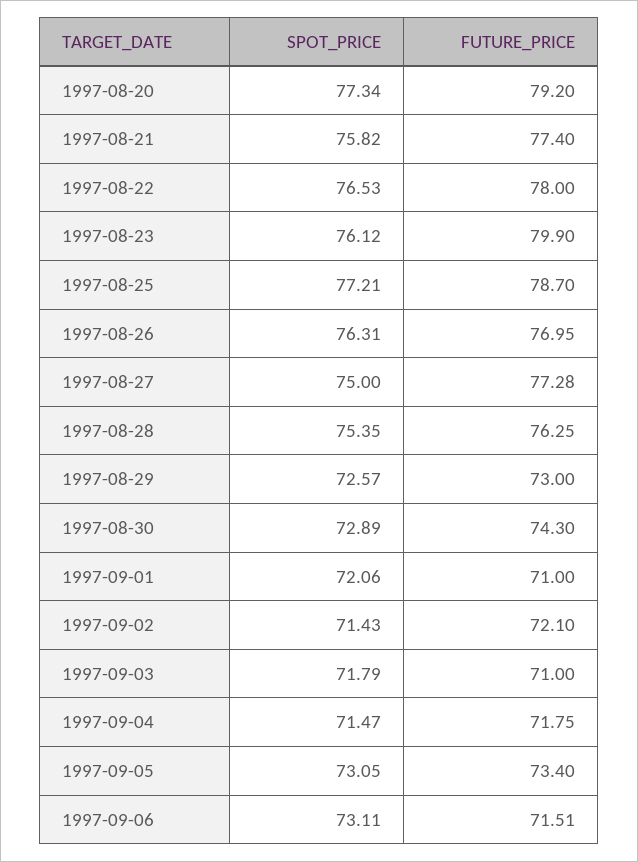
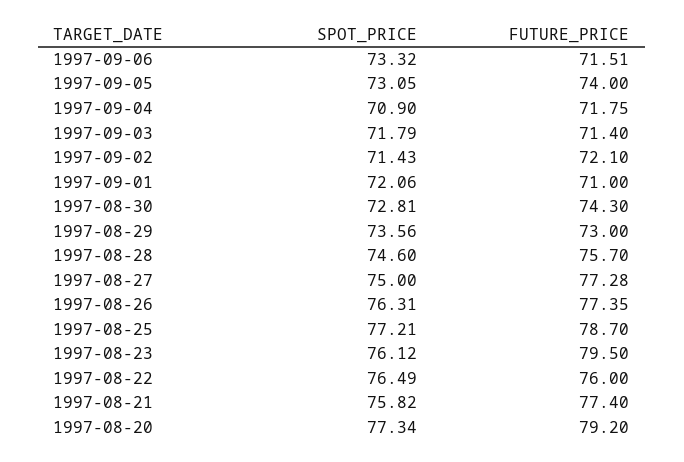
  {
    "SPOT_PRICE": {
      "1997-08-20": 77.34,
      "1997-08-21": 75.82,
-     "1997-08-22": 76.53,
+     "1997-08-22": 76.49,
      "1997-08-23": 76.12,
      "1997-08-25": 77.21,
      "1997-08-26": 76.31,
      "1997-08-27": 75,
-     "1997-08-28": 75.35,
+     "1997-08-28": 74.6,
-     "1997-08-29": 72.57,
+     "1997-08-29": 73.56,
-     "1997-08-30": 72.89,
+     "1997-08-30": 72.81,
      "1997-09-01": 72.06,
      "1997-09-02": 71.43,
      "1997-09-03": 71.79,
-     "1997-09-04": 71.47,
+     "1997-09-04": 70.9,
      "1997-09-05": 73.05,
-     "1997-09-06": 73.11
+     "1997-09-06": 73.32
    },
    "FUTURE_PRICE": {
      "1997-08-20": 79.2,
      "1997-08-21": 77.4,
-     "1997-08-22": 78,
+     "1997-08-22": 76,
-     "1997-08-23": 79.9,
+     "1997-08-23": 79.5,
      "1997-08-25": 78.7,
-     "1997-08-26": 76.95,
+     "1997-08-26": 77.35,
      "1997-08-27": 77.28,
-     "1997-08-28": 76.25,
+     "1997-08-28": 75.7,
      "1997-08-29": 73,
      "1997-08-30": 74.3,
      "1997-09-01": 71,
      "1997-09-02": 72.1,
-     "1997-09-03": 71,
+     "1997-09-03": 71.4,
      "1997-09-04": 71.75,
-     "1997-09-05": 73.4,
+     "1997-09-05": 74,
      "1997-09-06": 71.51
    }
  }

